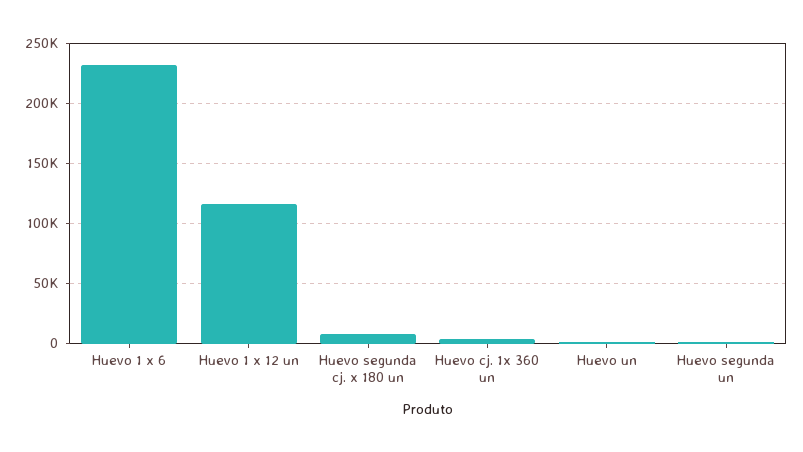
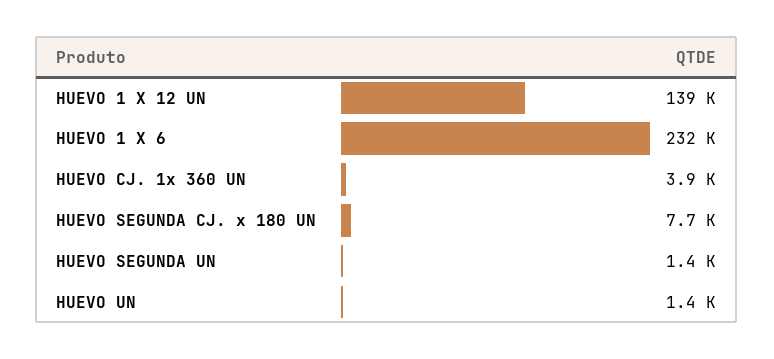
  {
    "Huevo 1 x 6": 232000,
-   "Huevo 1 x 12 un": 115000,
+   "Huevo 1 x 12 un": 139000,
    "Huevo segunda cj. x 180 un": 7700,
    "Huevo cj. 1x 360 un": 3900,
    "Huevo un": 1400,
    "Huevo segunda un": 1400
  }

